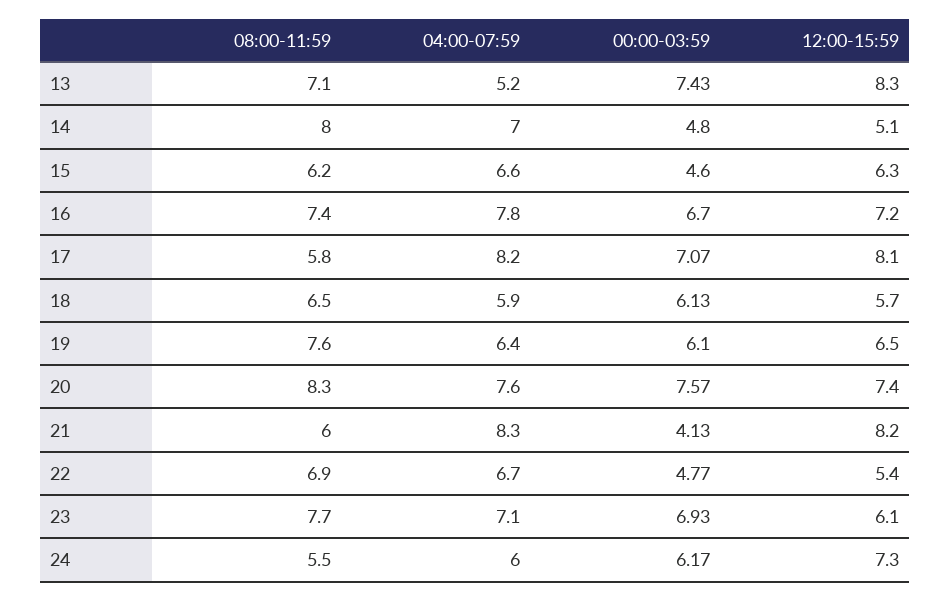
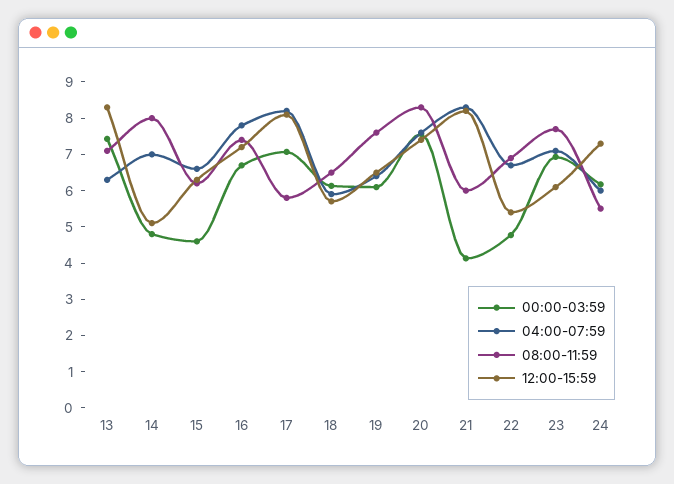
  {
    "08:00-11:59": {
      "13": 7.1,
      "14": 8,
      "15": 6.2,
      "16": 7.4,
      "17": 5.8,
      "18": 6.5,
      "19": 7.6,
      "20": 8.3,
      "21": 6,
      "22": 6.9,
      "23": 7.7,
      "24": 5.5
    },
    "04:00-07:59": {
-     "13": 5.2,
+     "13": 6.25,
      "14": 7,
      "15": 6.6,
      "16": 7.8,
      "17": 8.2,
      "18": 5.9,
      "19": 6.4,
      "20": 7.6,
      "21": 8.3,
      "22": 6.7,
      "23": 7.1,
      "24": 6
    },
    "00:00-03:59": {
      "13": 7.43,
      "14": 4.8,
      "15": 4.6,
      "16": 6.7,
      "17": 7.07,
      "18": 6.13,
      "19": 6.1,
      "20": 7.57,
      "21": 4.13,
      "22": 4.77,
      "23": 6.93,
      "24": 6.17
    },
    "12:00-15:59": {
      "13": 8.3,
      "14": 5.1,
      "15": 6.3,
      "16": 7.2,
      "17": 8.1,
      "18": 5.7,
      "19": 6.5,
      "20": 7.4,
      "21": 8.2,
      "22": 5.4,
      "23": 6.1,
      "24": 7.3
    }
  }

